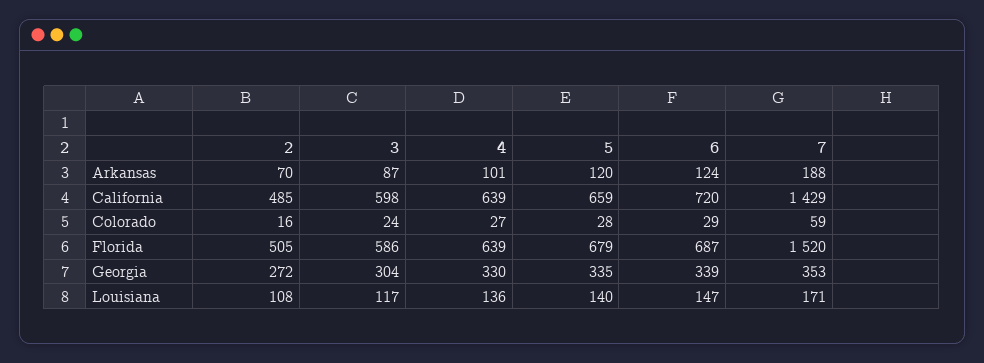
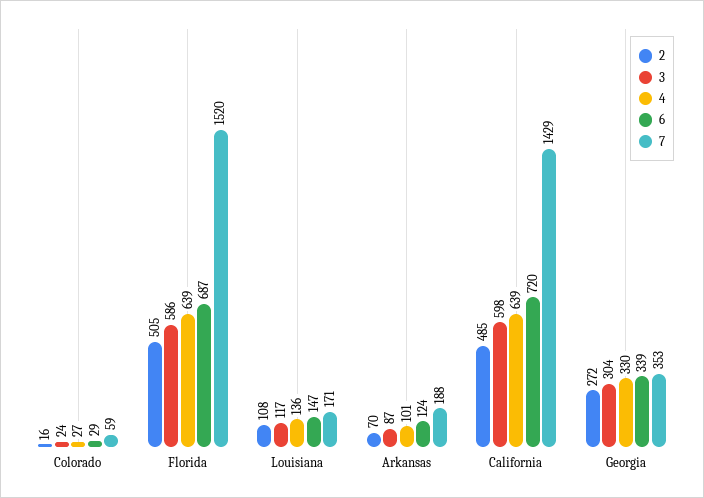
  {
    "2": {
      "Arkansas": 70,
      "California": 485,
      "Colorado": 16,
      "Florida": 505,
      "Georgia": 272,
      "Louisiana": 108
    },
    "3": {
      "Arkansas": 87,
      "California": 598,
      "Colorado": 24,
      "Florida": 586,
      "Georgia": 304,
      "Louisiana": 117
    },
    "4": {
      "Arkansas": 101,
      "California": 639,
      "Colorado": 27,
      "Florida": 639,
      "Georgia": 330,
      "Louisiana": 136
    },
-   "5": {
-     "Arkansas": 120,
-     "California": 659,
-     "Colorado": 28,
-     "Florida": 679,
-     "Georgia": 335,
-     "Louisiana": 140
-   },
    "6": {
      "Arkansas": 124,
      "California": 720,
      "Colorado": 29,
      "Florida": 687,
      "Georgia": 339,
      "Louisiana": 147
    },
    "7": {
      "Arkansas": 188,
      "California": 1429,
      "Colorado": 59,
      "Florida": 1520,
      "Georgia": 353,
      "Louisiana": 171
    }
  }

